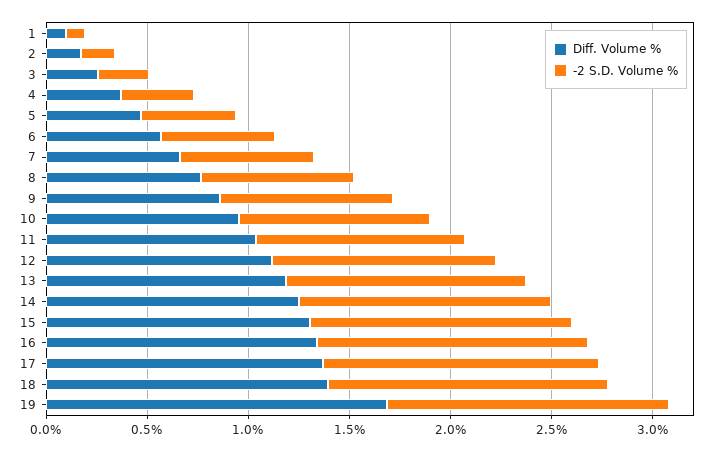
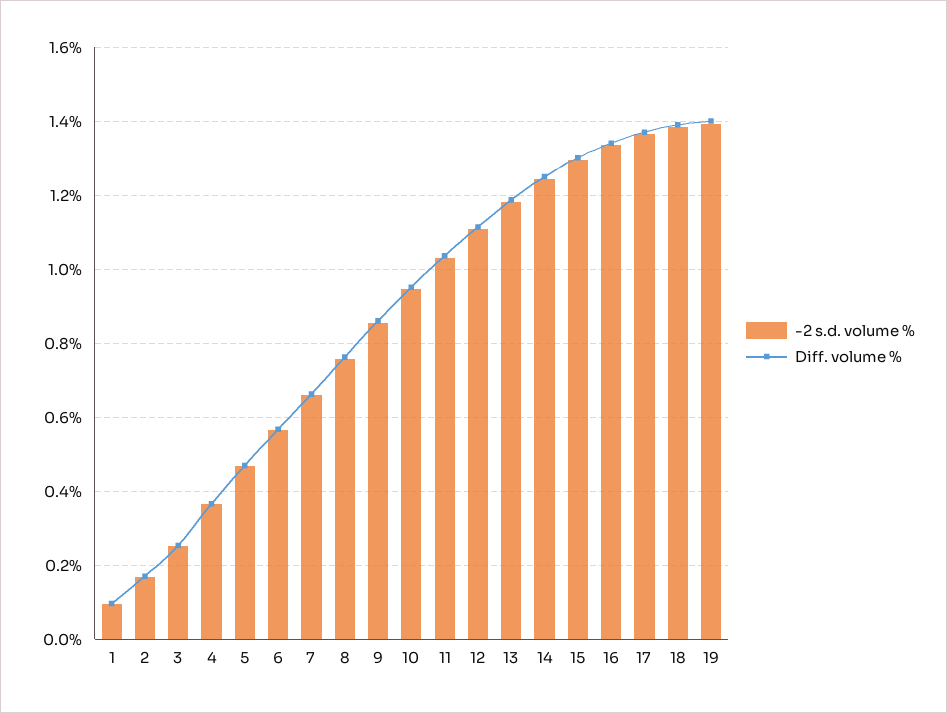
  {
    "Diff. Volume %": {
      "1": 0.1,
      "2": 0.18,
      "3": 0.26,
      "4": 0.36,
      "5": 0.48,
      "6": 0.56,
      "7": 0.66,
      "8": 0.76,
      "9": 0.86,
      "10": 0.96,
      "11": 1.04,
      "12": 1.12,
      "13": 1.18,
      "14": 1.26,
      "15": 1.3,
      "16": 1.34,
      "17": 1.38,
      "18": 1.4,
-     "19": 1.7
+     "19": 1.4
    },
    "-2 S.D. Volume %": {
      "1": 0.1,
      "2": 0.18,
      "3": 0.26,
      "4": 0.36,
      "5": 0.46,
      "6": 0.56,
      "7": 0.66,
      "8": 0.76,
      "9": 0.86,
      "10": 0.94,
      "11": 1.04,
      "12": 1.12,
      "13": 1.18,
      "14": 1.24,
      "15": 1.3,
      "16": 1.34,
      "17": 1.36,
      "18": 1.38,
      "19": 1.4
    }
  }

